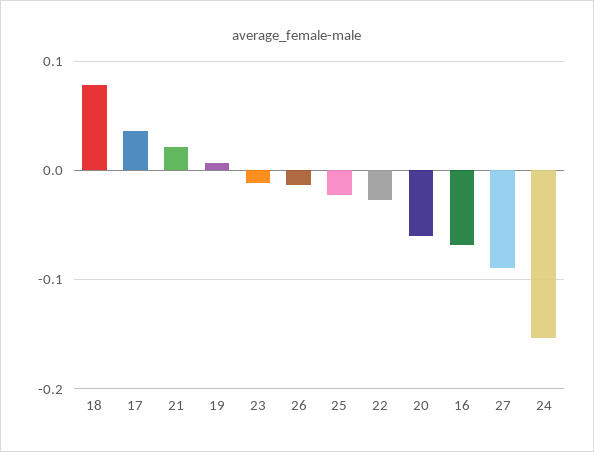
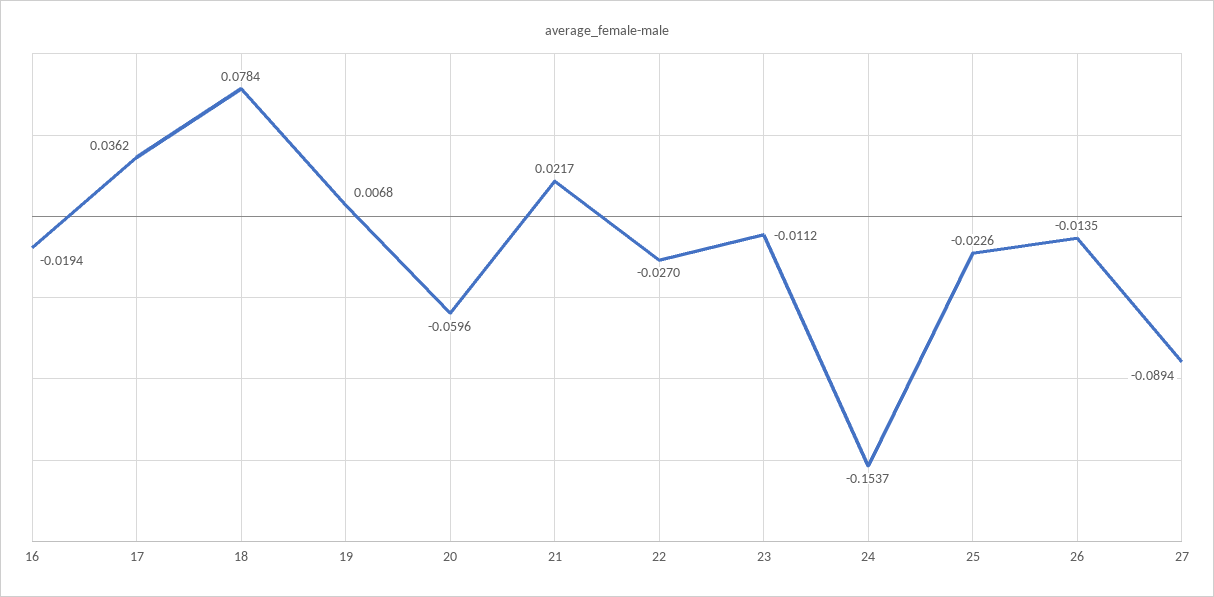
  {
    "18": 0.0784,
    "17": 0.0362,
    "21": 0.0217,
    "19": 0.0068,
    "23": -0.0112,
    "26": -0.0135,
    "25": -0.0226,
    "22": -0.027,
    "20": -0.0596,
-   "16": -0.07,
+   "16": -0.0194,
    "27": -0.0894,
    "24": -0.1537
  }

